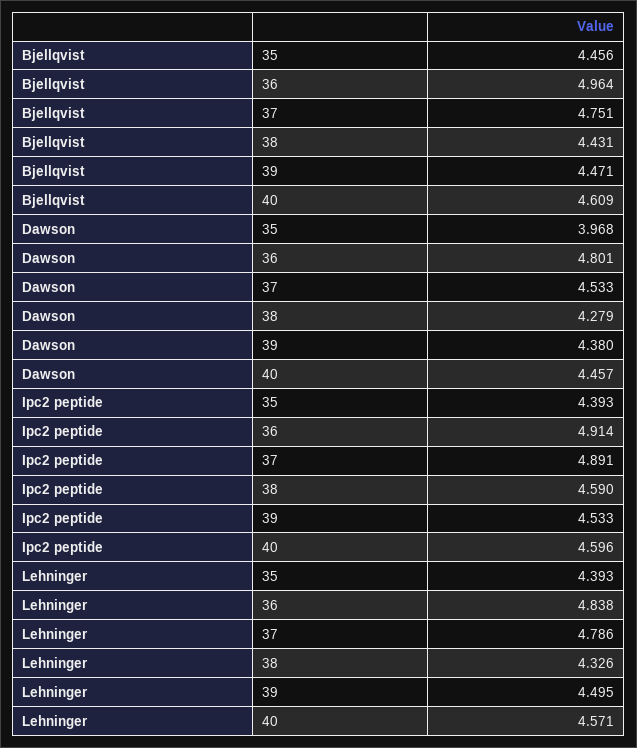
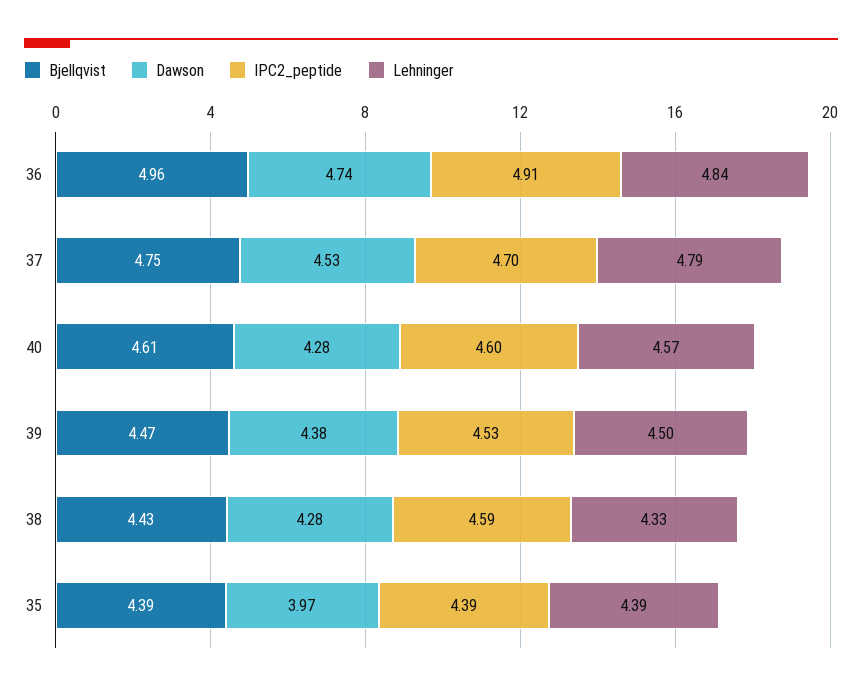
  {
    "Bjellqvist": {
-     "35": 4.456,
+     "35": 4.39,
      "36": 4.964,
      "37": 4.751,
      "38": 4.431,
      "39": 4.471,
      "40": 4.609
    },
    "Dawson": {
      "35": 3.968,
-     "36": 4.801,
+     "36": 4.74,
      "37": 4.533,
      "38": 4.279,
      "39": 4.38,
-     "40": 4.457
+     "40": 4.28
    },
    "Ipc2 peptide": {
      "35": 4.393,
      "36": 4.914,
-     "37": 4.891,
+     "37": 4.7,
      "38": 4.59,
      "39": 4.533,
      "40": 4.596
    },
    "Lehninger": {
      "35": 4.393,
      "36": 4.838,
      "37": 4.786,
      "38": 4.326,
      "39": 4.495,
      "40": 4.571
    }
  }

